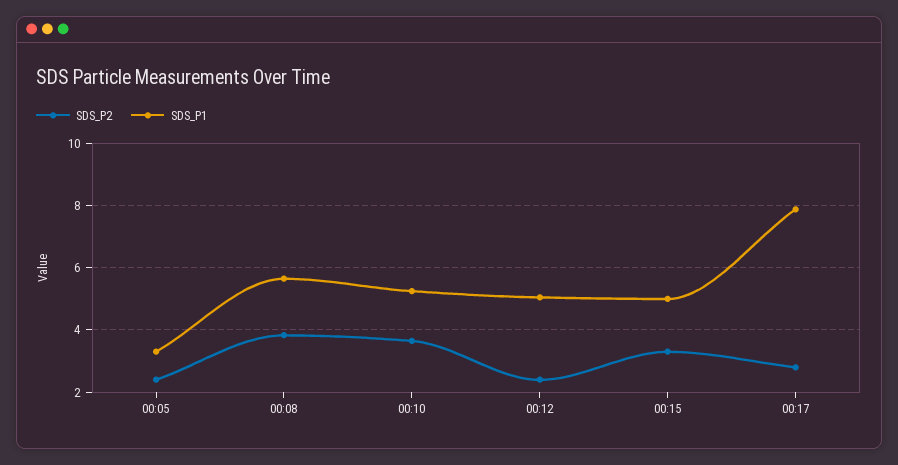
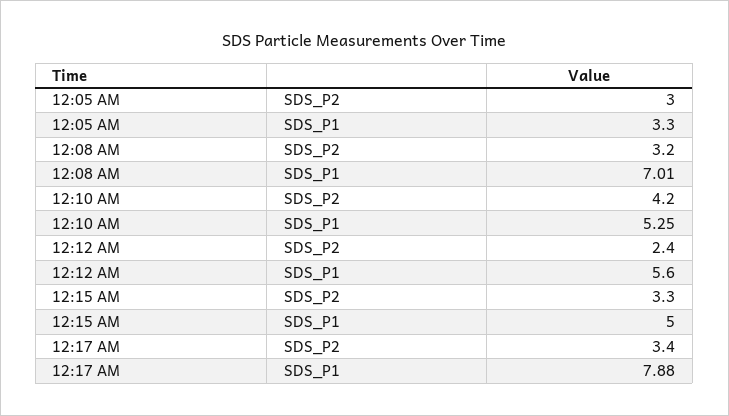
  {
    "SDS_P2": {
-     "00:05": 2.4,
+     "00:05": 3,
-     "00:08": 3.8,
+     "00:08": 3.2,
-     "00:10": 3.6,
+     "00:10": 4.2,
      "00:12": 2.4,
      "00:15": 3.3,
-     "00:17": 2.8
+     "00:17": 3.4
    },
    "SDS_P1": {
      "00:05": 3.3,
-     "00:08": 5.6,
+     "00:08": 7.01,
      "00:10": 5.25,
-     "00:12": 5,
+     "00:12": 5.6,
      "00:15": 5,
      "00:17": 7.88
    }
  }

